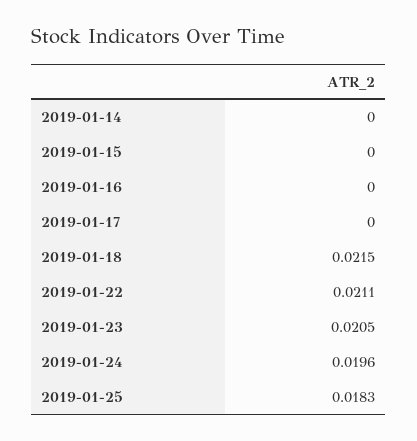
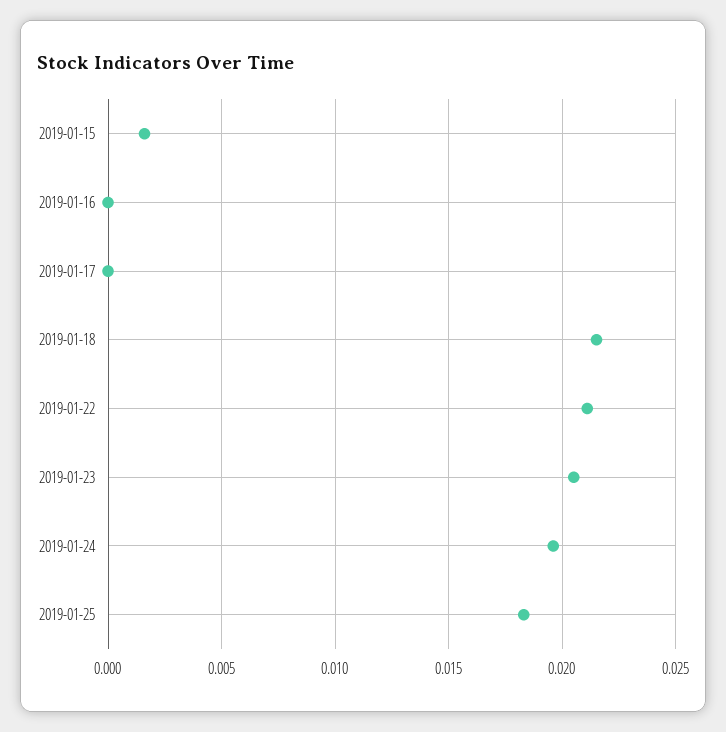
  {
-   "2019-01-14": 0,
-   "2019-01-15": 0,
+   "2019-01-15": 0.0015,
    "2019-01-16": 0,
    "2019-01-17": 0,
    "2019-01-18": 0.0215,
    "2019-01-22": 0.0211,
    "2019-01-23": 0.0205,
    "2019-01-24": 0.0196,
    "2019-01-25": 0.0183
  }

